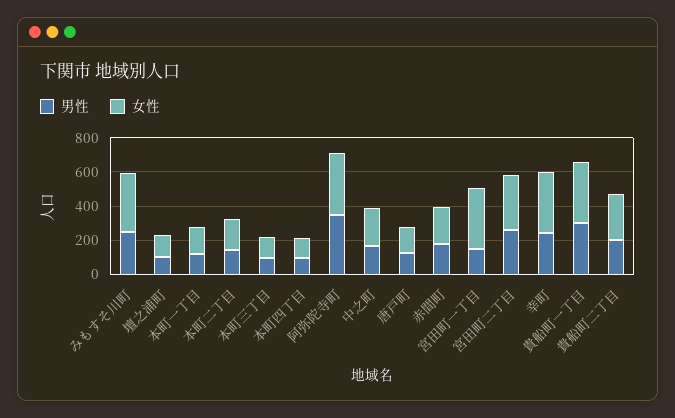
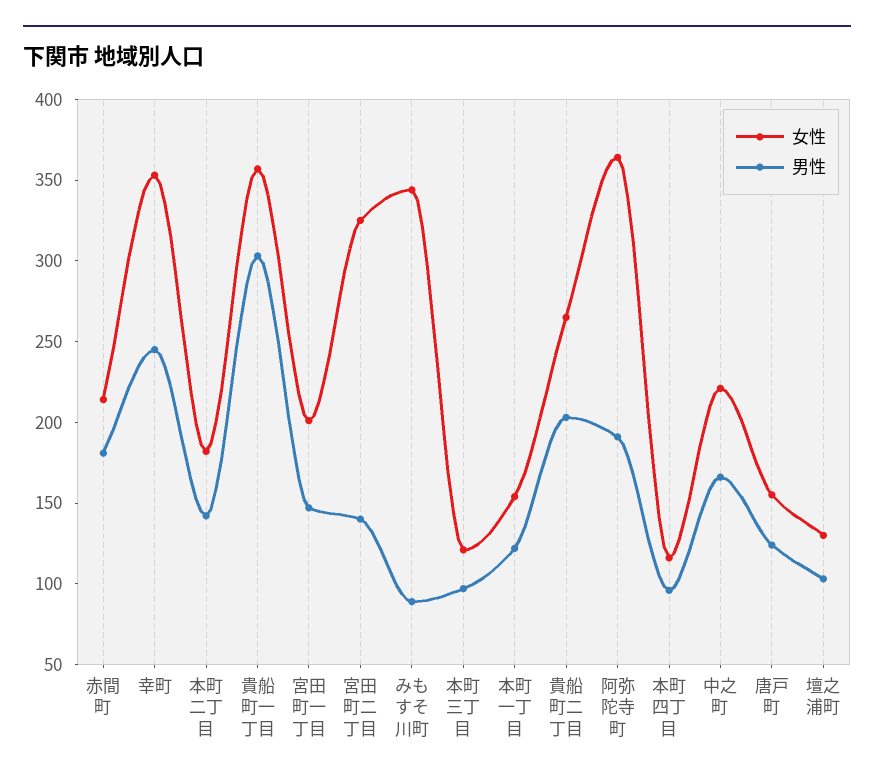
  {
    "男性": {
-     "みもすそ川町": 250,
+     "みもすそ川町": 90,
      "壇之浦町": 100,
      "本町一丁目": 120,
      "本町二丁目": 140,
      "本町三丁目": 100,
      "本町四丁目": 100,
-     "阿弥陀寺町": 350,
+     "阿弥陀寺町": 190,
      "中之町": 170,
      "唐戸町": 120,
      "赤間町": 180,
      "宮田町一丁目": 150,
-     "宮田町二丁目": 250,
+     "宮田町二丁目": 140,
      "幸町": 250,
      "貴船町一丁目": 300,
      "貴船町二丁目": 200
    },
    "女性": {
      "みもすそ川町": 340,
      "壇之浦町": 130,
      "本町一丁目": 150,
      "本町二丁目": 180,
      "本町三丁目": 120,
      "本町四丁目": 120,
      "阿弥陀寺町": 360,
      "中之町": 220,
      "唐戸町": 160,
      "赤間町": 210,
-     "宮田町一丁目": 350,
+     "宮田町一丁目": 200,
      "宮田町二丁目": 330,
      "幸町": 350,
      "貴船町一丁目": 360,
      "貴船町二丁目": 270
    }
  }

